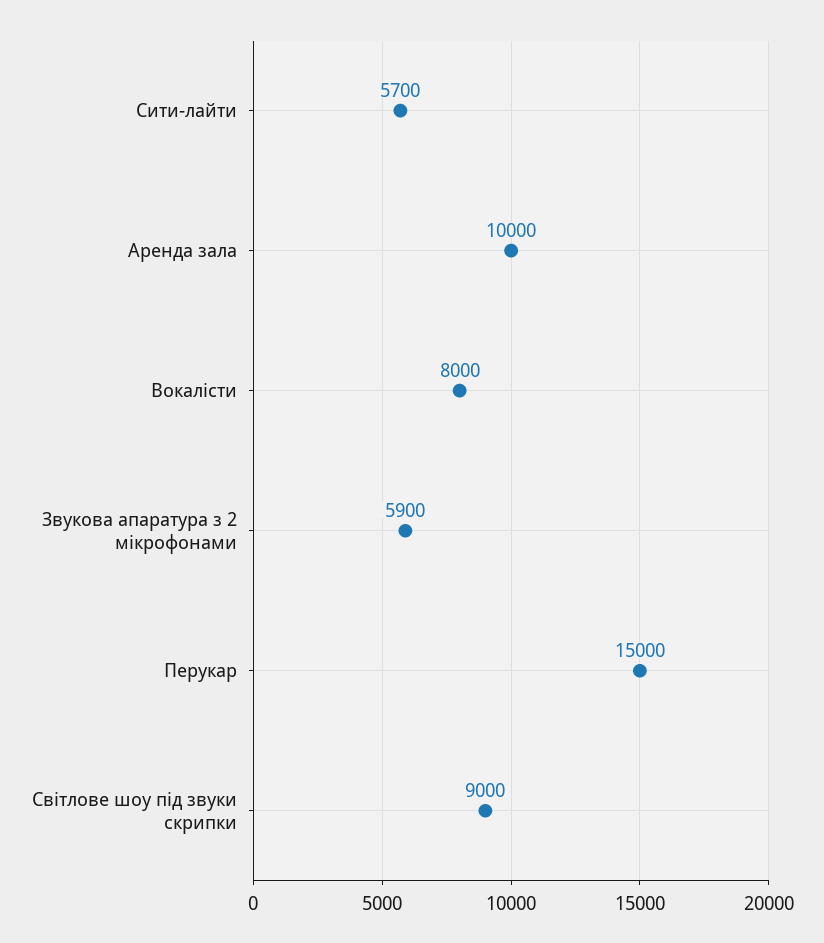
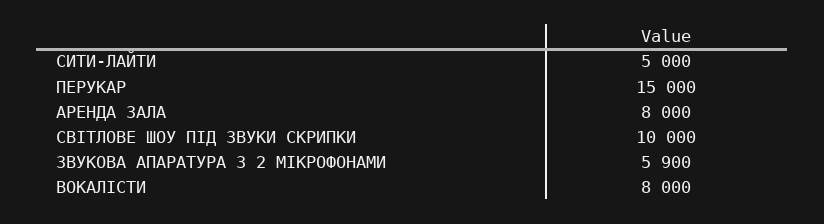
  {
-   "Cити-лайти": 5700,
+   "Cити-лайти": 5000,
-   "Аренда зала": 10000,
+   "Аренда зала": 8000,
    "Вокалісти": 8000,
    "Звукова апаратура з 2 мікрофонами": 5900,
    "Перукар": 15000,
-   "Світлове шоу під звуки скрипки": 9000
+   "Світлове шоу під звуки скрипки": 10000
  }

